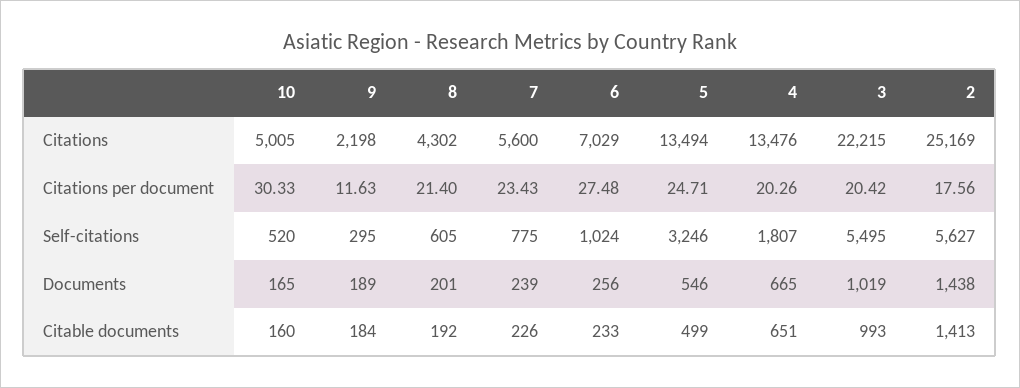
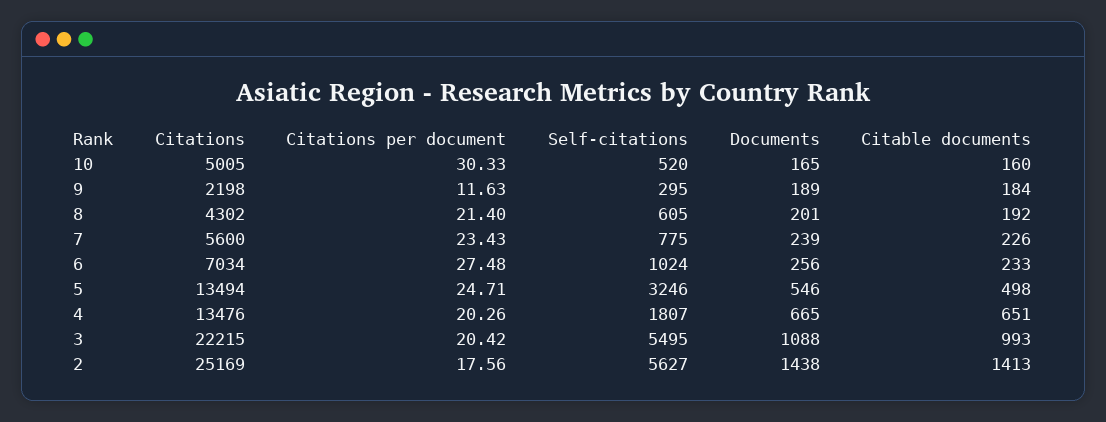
  {
    "10": {
      "Citations": 5005,
      "Citations per document": 30.33,
      "Self-citations": 520,
      "Documents": 165,
      "Citable documents": 160
    },
    "9": {
      "Citations": 2198,
      "Citations per document": 11.63,
      "Self-citations": 295,
      "Documents": 189,
      "Citable documents": 184
    },
    "8": {
      "Citations": 4302,
      "Citations per document": 21.4,
      "Self-citations": 605,
      "Documents": 201,
      "Citable documents": 192
    },
    "7": {
      "Citations": 5600,
      "Citations per document": 23.43,
      "Self-citations": 775,
      "Documents": 239,
      "Citable documents": 226
    },
    "6": {
-     "Citations": 7029,
+     "Citations": 7034,
      "Citations per document": 27.48,
      "Self-citations": 1024,
      "Documents": 256,
      "Citable documents": 233
    },
    "5": {
      "Citations": 13494,
      "Citations per document": 24.71,
      "Self-citations": 3246,
      "Documents": 546,
-     "Citable documents": 499
+     "Citable documents": 498
    },
    "4": {
      "Citations": 13476,
      "Citations per document": 20.26,
      "Self-citations": 1807,
      "Documents": 665,
      "Citable documents": 651
    },
    "3": {
      "Citations": 22215,
      "Citations per document": 20.42,
      "Self-citations": 5495,
-     "Documents": 1019,
+     "Documents": 1088,
      "Citable documents": 993
    },
    "2": {
      "Citations": 25169,
      "Citations per document": 17.56,
      "Self-citations": 5627,
      "Documents": 1438,
      "Citable documents": 1413
    }
  }

